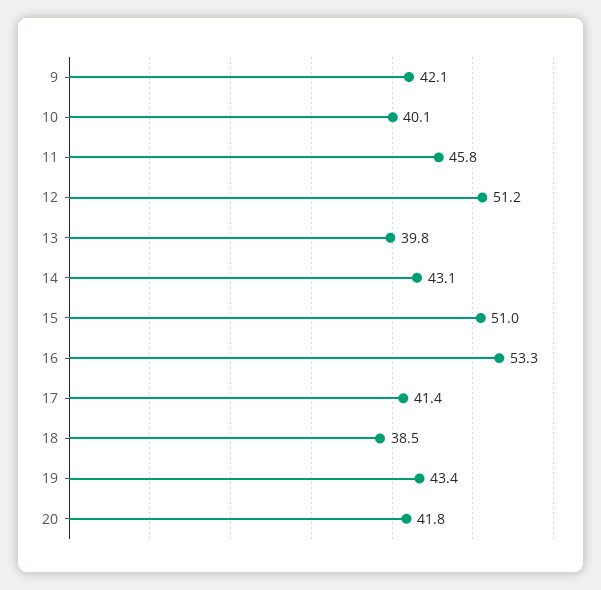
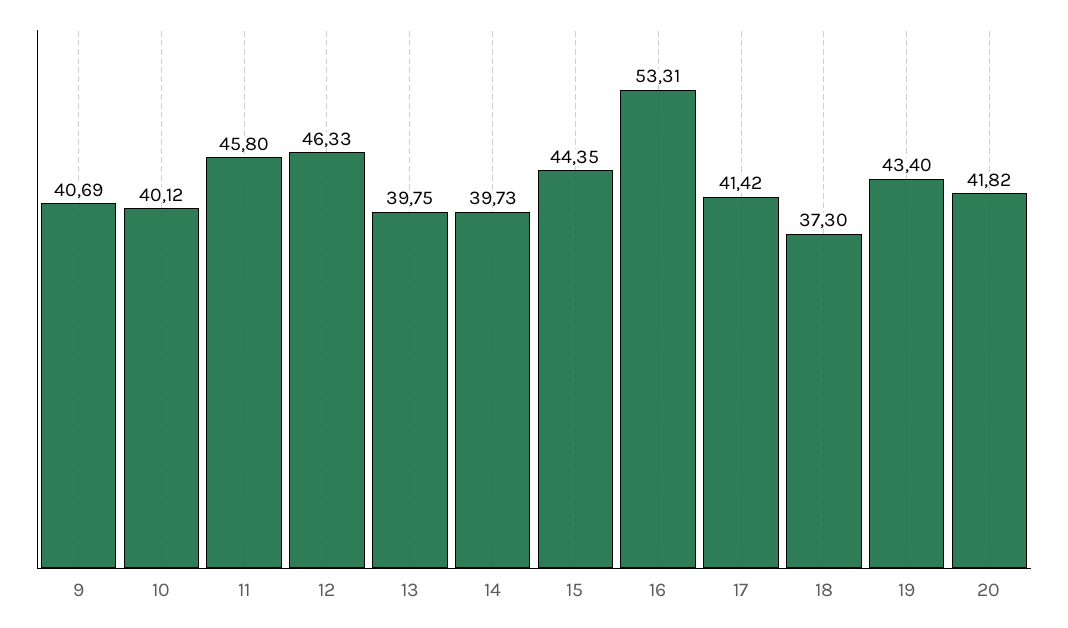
  {
-   "9": 42.1,
+   "9": 40.69,
    "10": 40.12,
    "11": 45.8,
-   "12": 51.2,
+   "12": 46.33,
    "13": 39.75,
-   "14": 43.1,
+   "14": 39.73,
-   "15": 51,
+   "15": 44.35,
    "16": 53.31,
    "17": 41.42,
-   "18": 38.5,
+   "18": 37.3,
    "19": 43.4,
    "20": 41.82
  }

